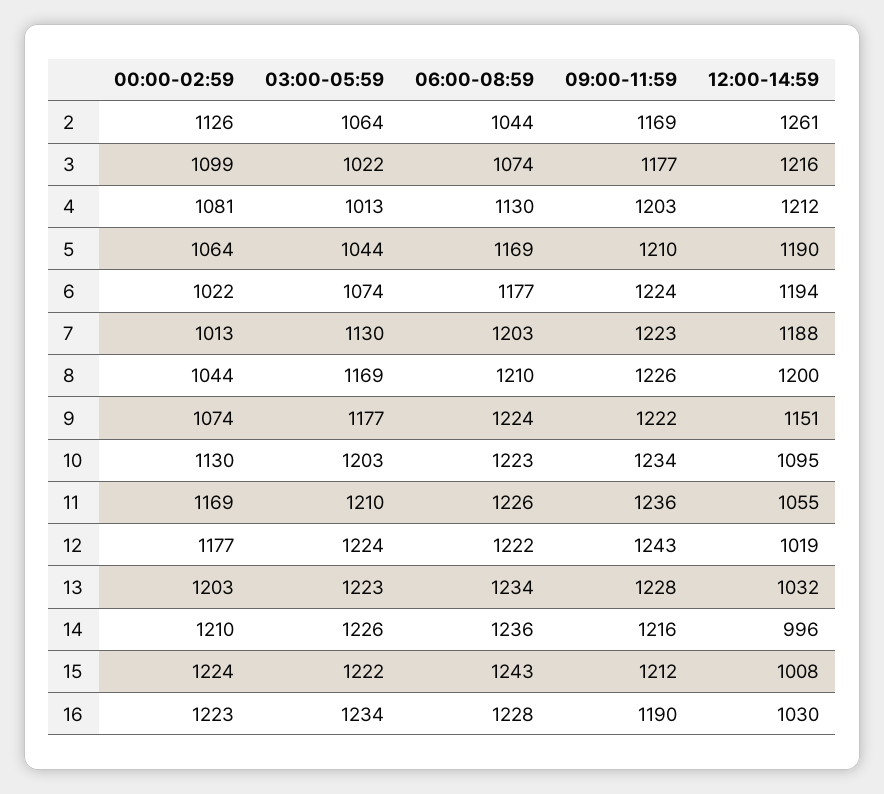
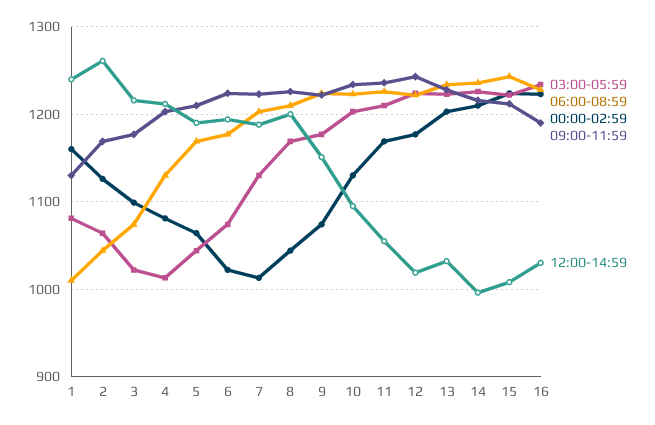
  {
    "00:00-02:59": {
      "2": 1126,
      "3": 1099,
      "4": 1081,
      "5": 1064,
      "6": 1022,
      "7": 1013,
      "8": 1044,
      "9": 1074,
      "10": 1130,
      "11": 1169,
      "12": 1177,
      "13": 1203,
      "14": 1210,
      "15": 1224,
-     "16": 1223
+     "16": 1223,
+     "1": 1160
    },
    "03:00-05:59": {
      "2": 1064,
      "3": 1022,
      "4": 1013,
      "5": 1044,
      "6": 1074,
      "7": 1130,
      "8": 1169,
      "9": 1177,
      "10": 1203,
      "11": 1210,
      "12": 1224,
      "13": 1223,
      "14": 1226,
      "15": 1222,
-     "16": 1234
+     "16": 1234,
+     "1": 1080
    },
    "06:00-08:59": {
      "2": 1044,
      "3": 1074,
      "4": 1130,
      "5": 1169,
      "6": 1177,
      "7": 1203,
      "8": 1210,
      "9": 1224,
      "10": 1223,
      "11": 1226,
      "12": 1222,
      "13": 1234,
      "14": 1236,
      "15": 1243,
-     "16": 1228
+     "16": 1228,
+     "1": 1010
    },
    "09:00-11:59": {
      "2": 1169,
      "3": 1177,
      "4": 1203,
      "5": 1210,
      "6": 1224,
      "7": 1223,
      "8": 1226,
      "9": 1222,
      "10": 1234,
      "11": 1236,
      "12": 1243,
      "13": 1228,
      "14": 1216,
      "15": 1212,
-     "16": 1190
+     "16": 1190,
+     "1": 1130
    },
    "12:00-14:59": {
      "2": 1261,
      "3": 1216,
      "4": 1212,
      "5": 1190,
      "6": 1194,
      "7": 1188,
      "8": 1200,
      "9": 1151,
      "10": 1095,
      "11": 1055,
      "12": 1019,
      "13": 1032,
      "14": 996,
      "15": 1008,
-     "16": 1030
+     "16": 1030,
+     "1": 1240
    }
  }

